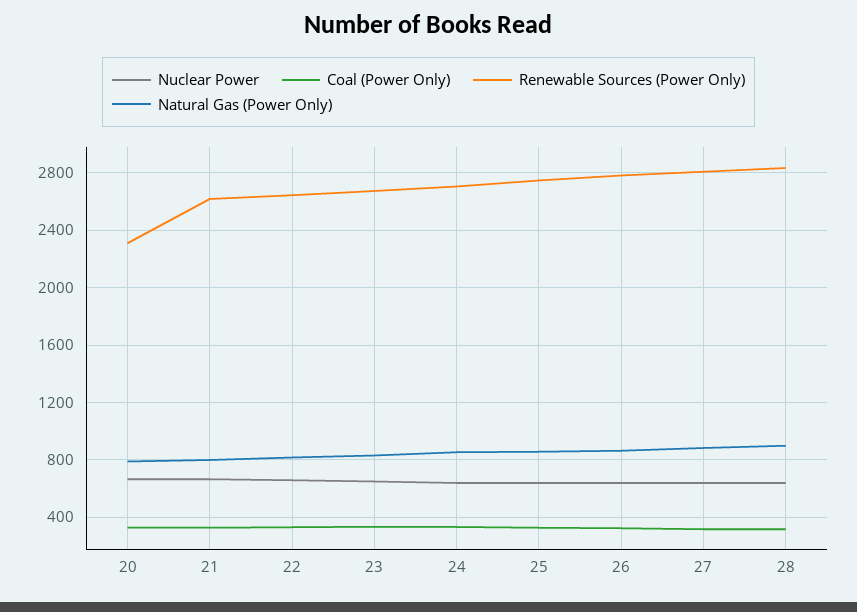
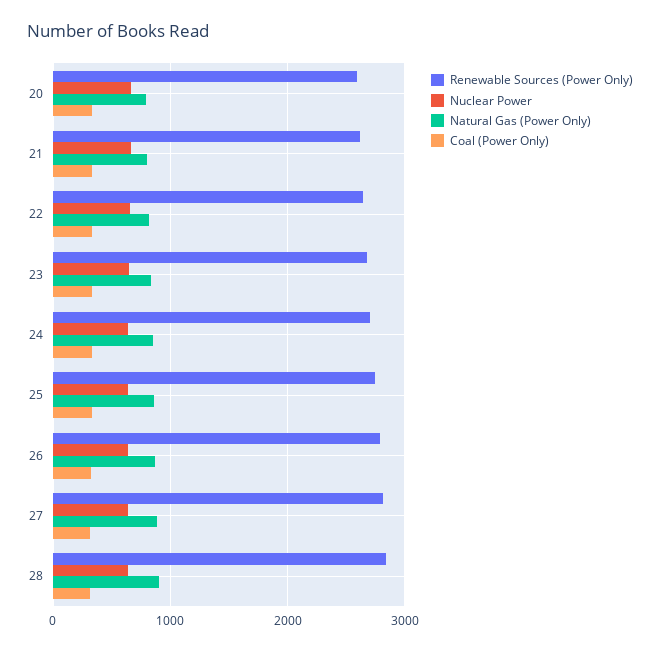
  {
    "Nuclear Power": {
      "20": 650,
      "21": 650,
      "22": 650,
      "23": 650,
      "24": 650,
      "25": 650,
      "26": 650,
      "27": 650,
      "28": 650
    },
    "Coal (Power Only)": {
      "20": 350,
      "21": 350,
      "22": 350,
      "23": 350,
      "24": 350,
      "25": 350,
      "26": 300,
      "27": 300,
      "28": 300
    },
    "Renewable Sources (Power Only)": {
-     "20": 2300,
+     "20": 2600,
      "21": 2600,
      "22": 2650,
      "23": 2700,
      "24": 2700,
      "25": 2750,
      "26": 2800,
      "27": 2800,
      "28": 2850
    },
    "Natural Gas (Power Only)": {
      "20": 800,
      "21": 800,
      "22": 800,
      "23": 850,
      "24": 850,
      "25": 850,
      "26": 850,
      "27": 900,
      "28": 900
    }
  }

